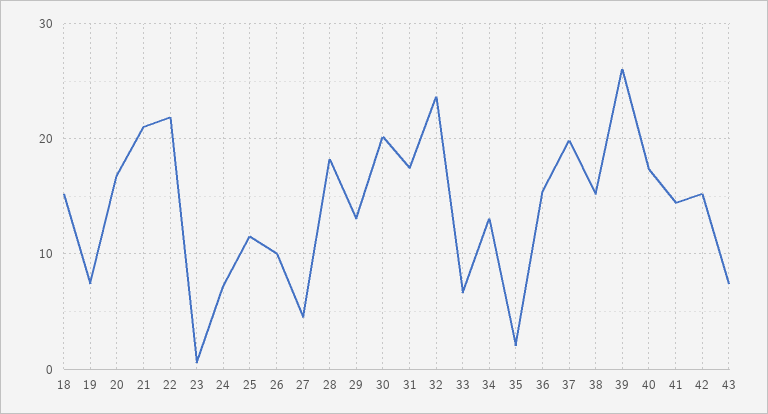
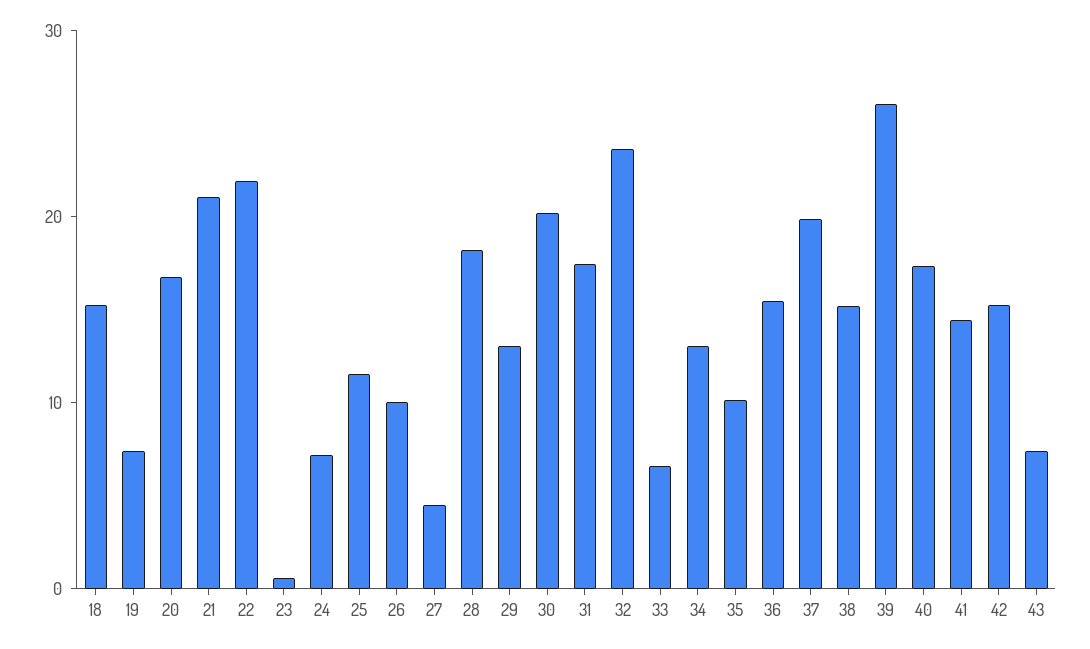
  {
    "18": 15,
    "19": 7,
    "20": 17,
    "21": 21,
    "22": 22,
    "23": 1,
    "24": 7,
    "25": 12,
    "26": 10,
    "27": 5,
    "28": 18,
    "29": 13,
    "30": 20,
    "31": 17,
    "32": 24,
    "33": 7,
    "34": 13,
-   "35": 2,
+   "35": 10,
    "36": 15,
    "37": 20,
    "38": 15,
    "39": 26,
    "40": 17,
    "41": 14,
    "42": 15,
    "43": 7
  }

